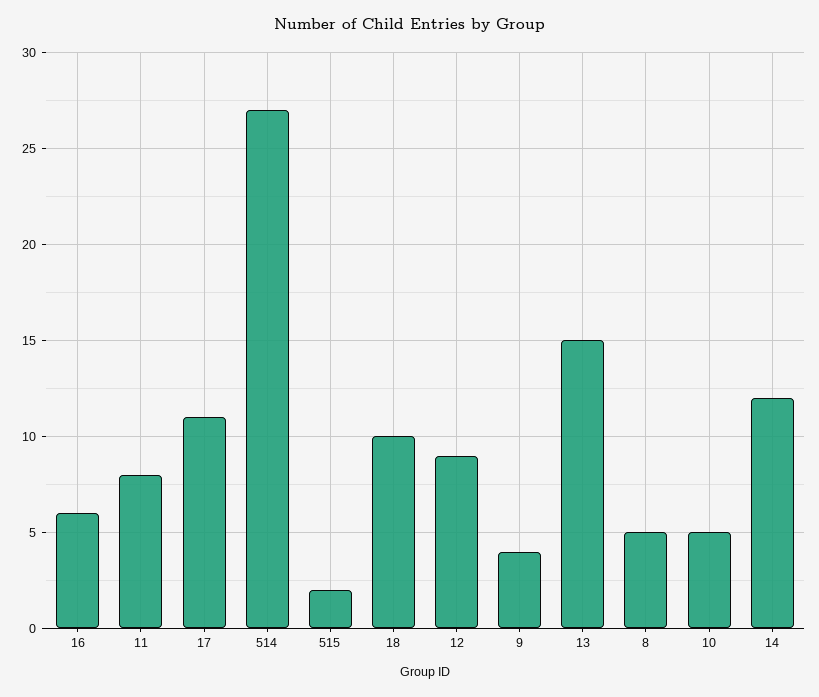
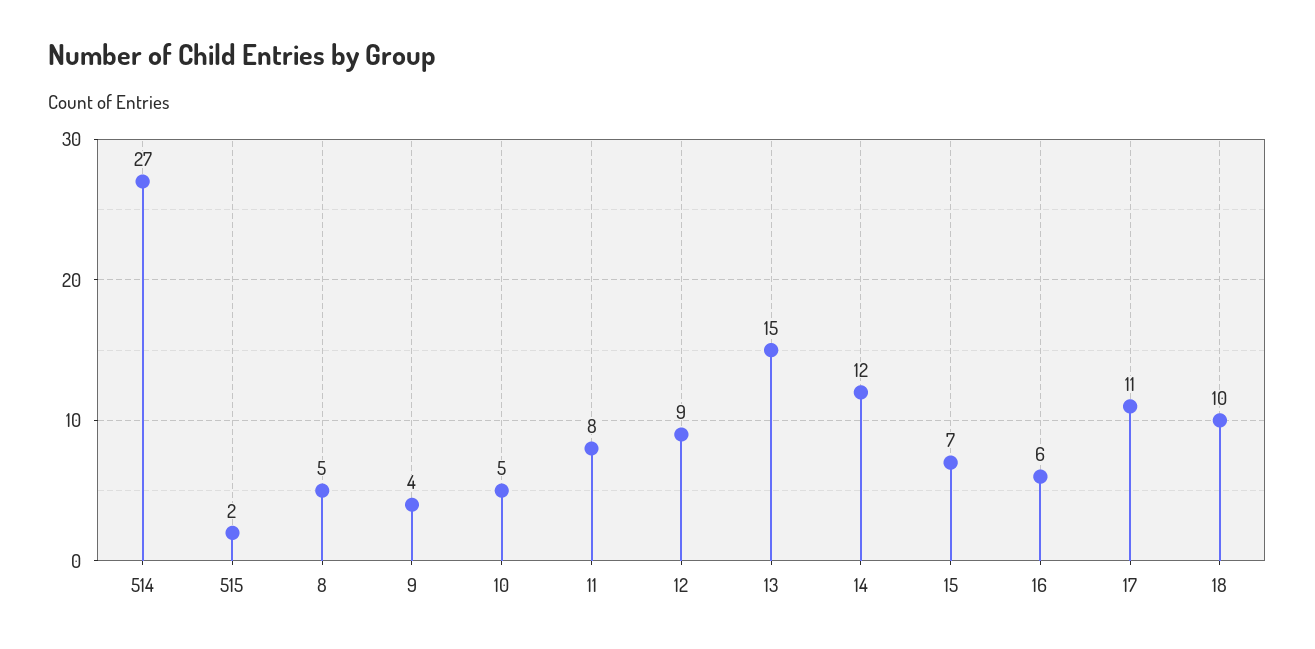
  {
    "16": 6,
    "11": 8,
    "17": 11,
    "514": 27,
    "515": 2,
    "18": 10,
    "12": 9,
    "9": 4,
    "13": 15,
    "8": 5,
    "10": 5,
-   "14": 12
+   "14": 12,
+   "15": 7
  }

